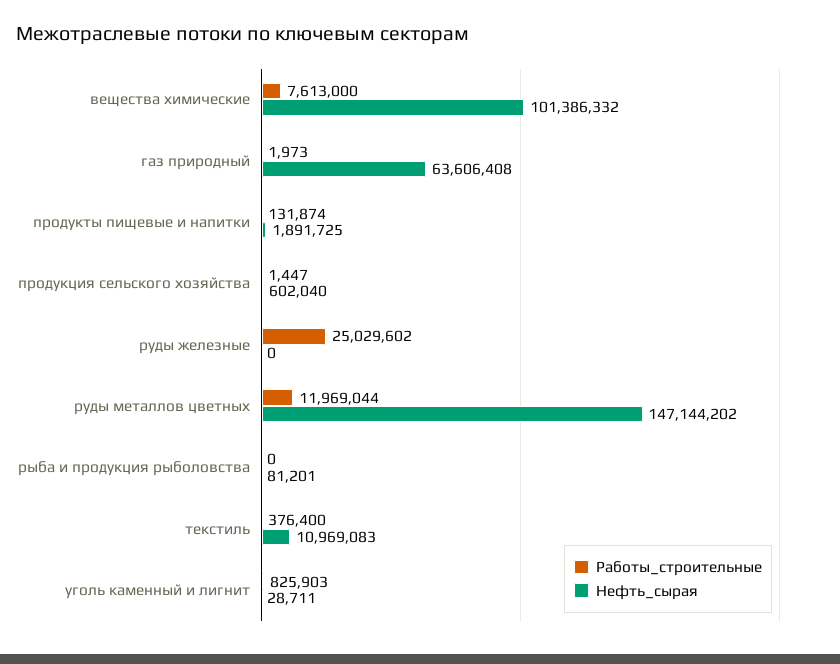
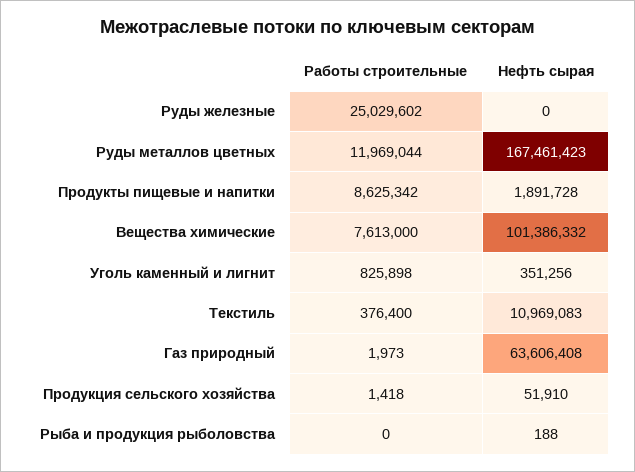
  {
    "Работы_строительные": {
      "вещества химические": 7613000,
      "газ природный": 1973,
-     "продукты пищевые и напитки": 131874,
+     "продукты пищевые и напитки": 8625342,
-     "продукция сельского хозяйства": 1447,
+     "продукция сельского хозяйства": 1418,
      "руды железные": 25029602,
      "руды металлов цветных": 11969044,
      "рыба и продукция рыболовства": 0,
      "текстиль": 376400,
-     "уголь каменный и лигнит": 825903
+     "уголь каменный и лигнит": 825898
    },
    "Нефть_сырая": {
      "вещества химические": 101386332,
      "газ природный": 63606408,
-     "продукты пищевые и напитки": 1891725,
+     "продукты пищевые и напитки": 1891728,
-     "продукция сельского хозяйства": 602040,
+     "продукция сельского хозяйства": 51910,
      "руды железные": 0,
-     "руды металлов цветных": 147144202,
+     "руды металлов цветных": 167461423,
-     "рыба и продукция рыболовства": 81201,
+     "рыба и продукция рыболовства": 188,
      "текстиль": 10969083,
-     "уголь каменный и лигнит": 28711
+     "уголь каменный и лигнит": 351256
    }
  }

